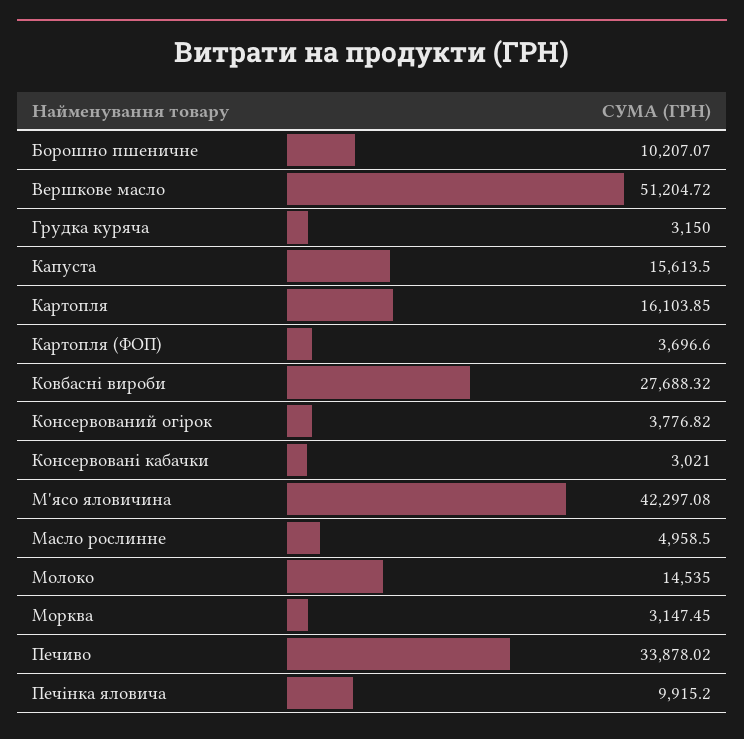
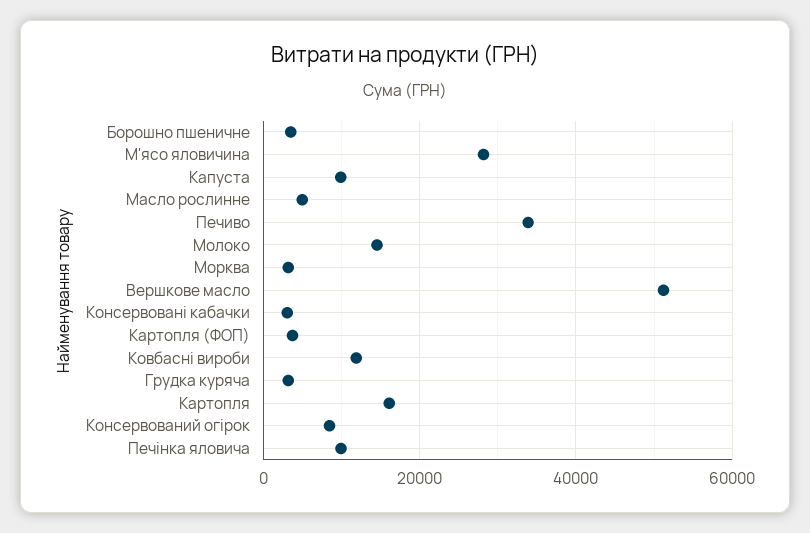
  {
-   "Борошно пшеничне": 10207.07,
+   "Борошно пшеничне": 4000,
    "Вершкове масло": 51204.72,
    "Грудка куряча": 3150,
-   "Капуста": 15613.5,
+   "Капуста": 10000,
    "Картопля": 16103.85,
    "Картопля (ФОП)": 3696.6,
-   "Ковбасні вироби": 27688.32,
+   "Ковбасні вироби": 12000,
-   "Консервований огірок": 3776.82,
+   "Консервований огірок": 8000,
    "Консервовані кабачки": 3021,
-   "М'ясо яловичина": 42297.08,
+   "М'ясо яловичина": 28000,
    "Масло рослинне": 4958.5,
    "Молоко": 14535,
    "Морква": 3147.45,
    "Печиво": 33878.02,
    "Печінка яловича": 9915.2
  }

